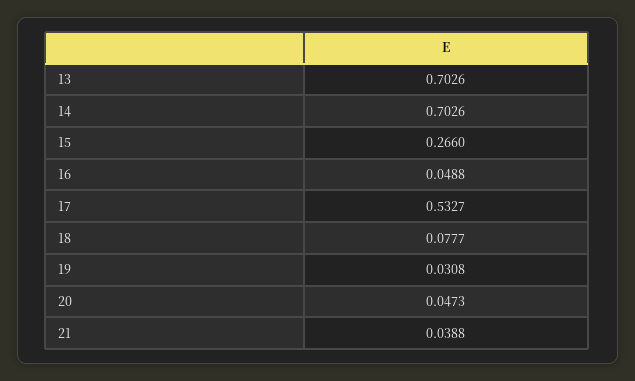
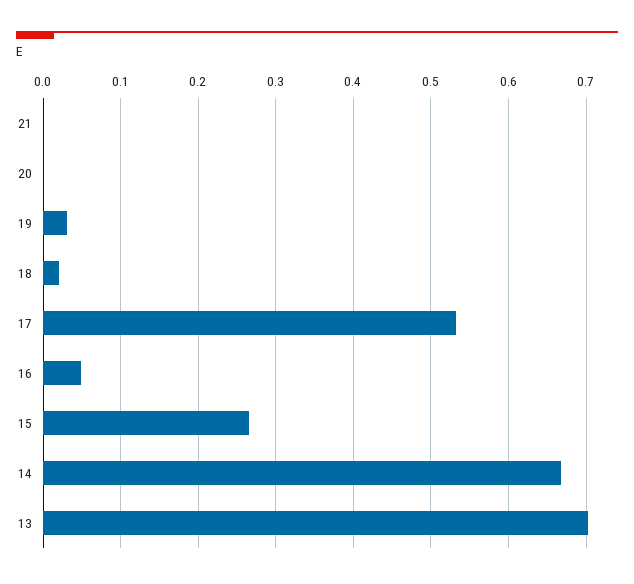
  {
    "13": 0.7026,
-   "14": 0.7026,
+   "14": 0.67,
    "15": 0.266,
    "16": 0.0488,
    "17": 0.5327,
-   "18": 0.0777,
+   "18": 0.02,
    "19": 0.0308,
-   "20": 0.0473,
+   "20": 0,
-   "21": 0.0388
+   "21": 0
  }

